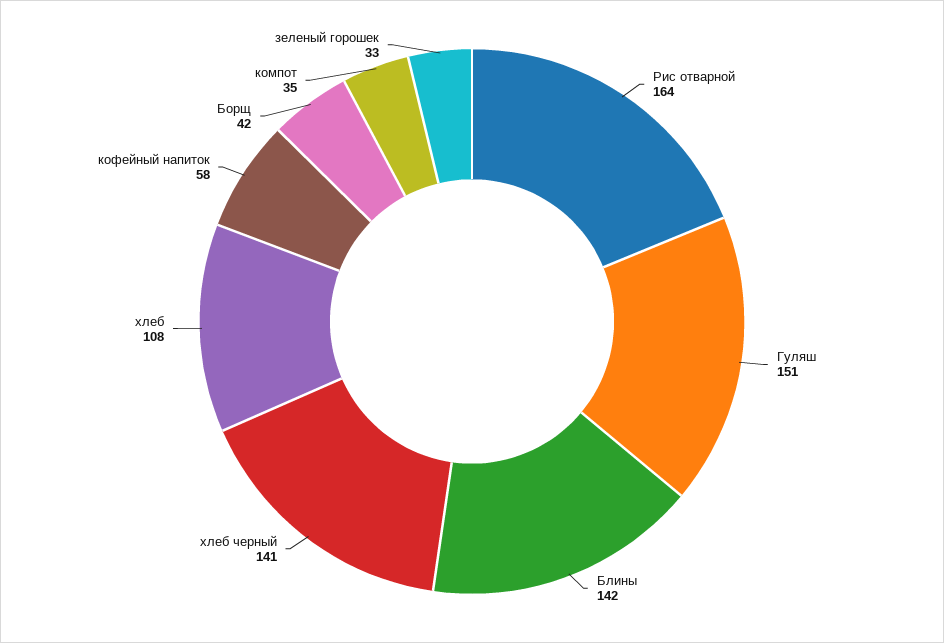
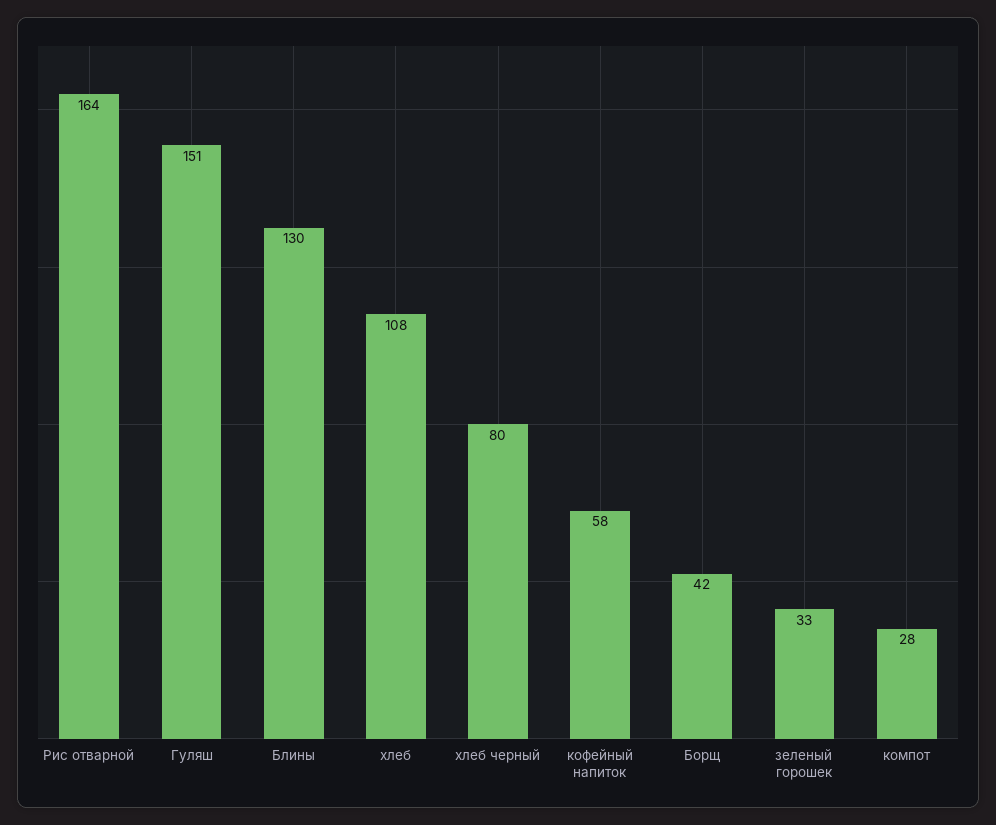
  {
    "Рис отварной": 164,
    "Гуляш": 151,
-   "Блины": 142,
+   "Блины": 130,
-   "хлеб черный": 141,
+   "хлеб черный": 80,
    "хлеб": 108,
    "кофейный напиток": 58,
    "Борщ": 42,
-   "компот": 35,
+   "компот": 28,
    "зеленый горошек": 33
  }

